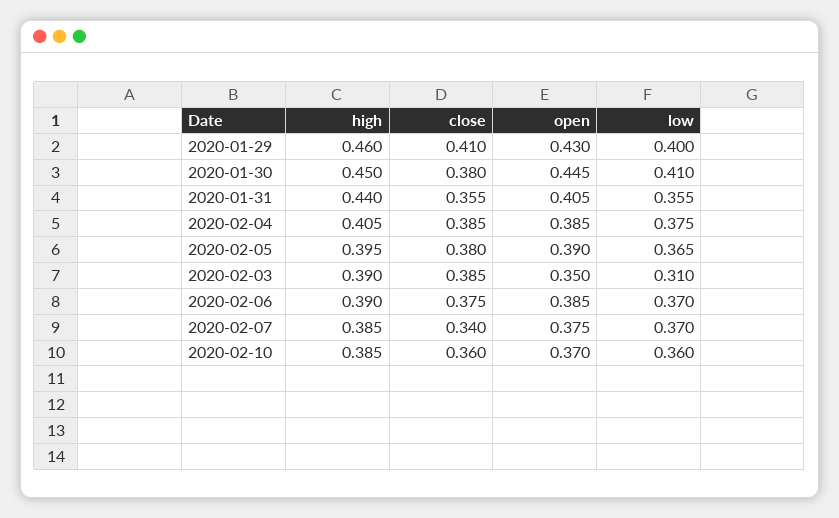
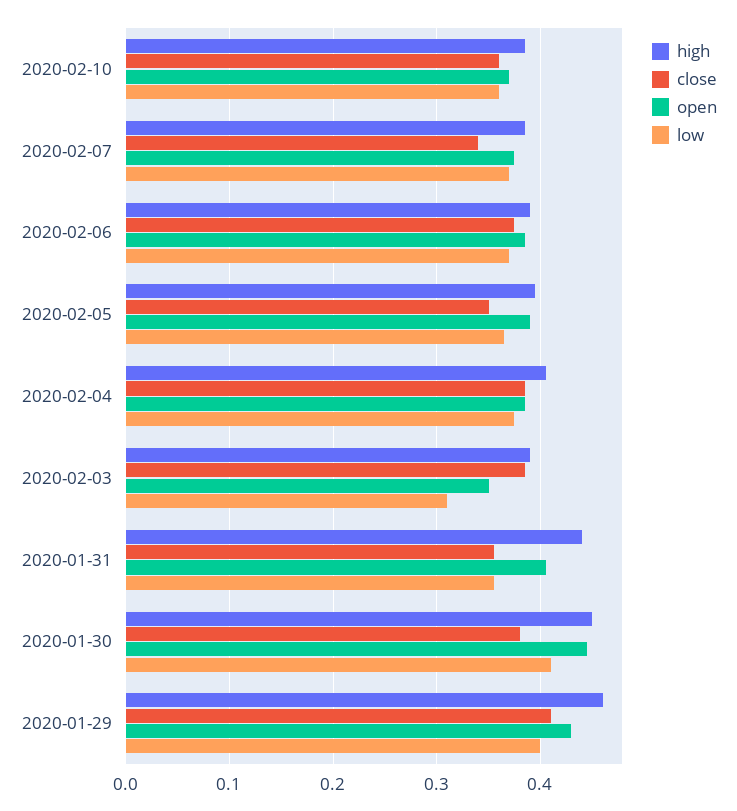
  {
    "high": {
      "2020-01-29": 0.46,
      "2020-01-30": 0.45,
      "2020-01-31": 0.44,
      "2020-02-04": 0.405,
      "2020-02-05": 0.395,
      "2020-02-03": 0.39,
      "2020-02-06": 0.39,
      "2020-02-07": 0.385,
      "2020-02-10": 0.385
    },
    "close": {
      "2020-01-29": 0.41,
      "2020-01-30": 0.38,
      "2020-01-31": 0.355,
      "2020-02-04": 0.385,
-     "2020-02-05": 0.38,
+     "2020-02-05": 0.35,
      "2020-02-03": 0.385,
      "2020-02-06": 0.375,
      "2020-02-07": 0.34,
      "2020-02-10": 0.36
    },
    "open": {
      "2020-01-29": 0.43,
      "2020-01-30": 0.445,
      "2020-01-31": 0.405,
      "2020-02-04": 0.385,
      "2020-02-05": 0.39,
      "2020-02-03": 0.35,
      "2020-02-06": 0.385,
      "2020-02-07": 0.375,
      "2020-02-10": 0.37
    },
    "low": {
      "2020-01-29": 0.4,
      "2020-01-30": 0.41,
      "2020-01-31": 0.355,
      "2020-02-04": 0.375,
      "2020-02-05": 0.365,
      "2020-02-03": 0.31,
      "2020-02-06": 0.37,
      "2020-02-07": 0.37,
      "2020-02-10": 0.36
    }
  }

